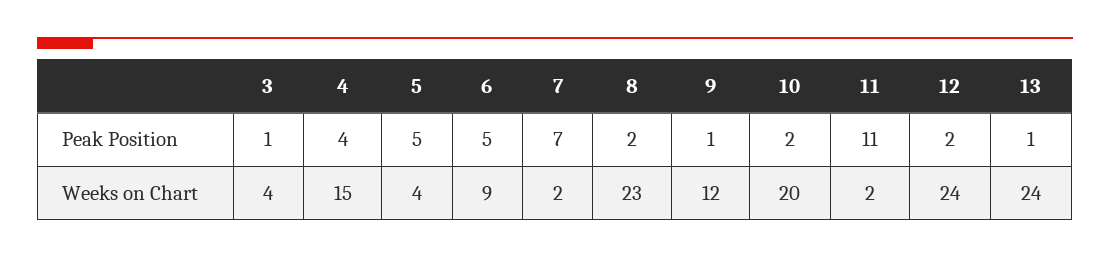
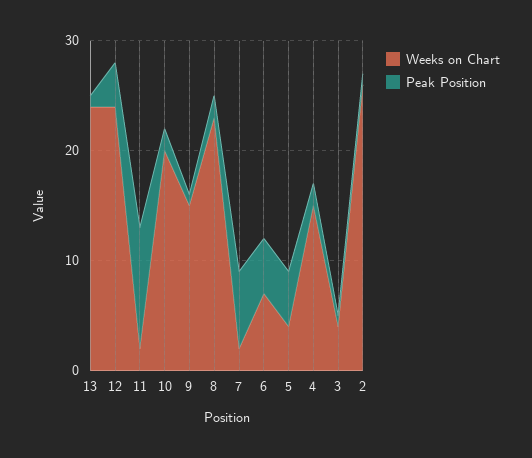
  {
    "Peak Position": {
      "3": 1,
-     "4": 4,
+     "4": 2,
      "5": 5,
      "6": 5,
      "7": 7,
      "8": 2,
      "9": 1,
      "10": 2,
      "11": 11,
-     "12": 2,
+     "12": 4,
-     "13": 1
+     "13": 1,
+     "2": 1
    },
    "Weeks on Chart": {
      "3": 4,
      "4": 15,
      "5": 4,
-     "6": 9,
+     "6": 7,
      "7": 2,
      "8": 23,
-     "9": 12,
+     "9": 15,
      "10": 20,
      "11": 2,
      "12": 24,
-     "13": 24
+     "13": 24,
+     "2": 26
    }
  }

